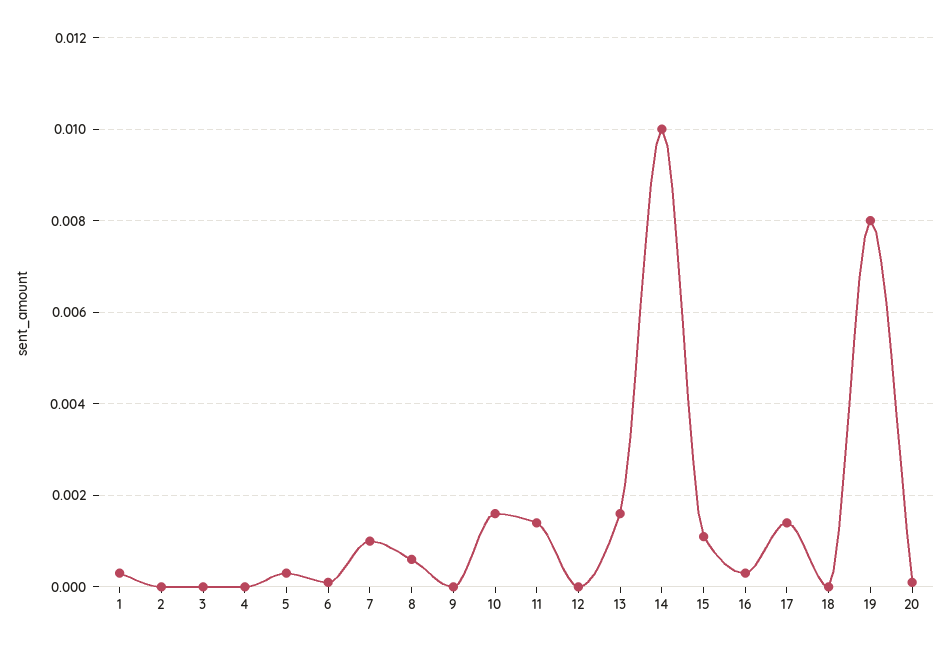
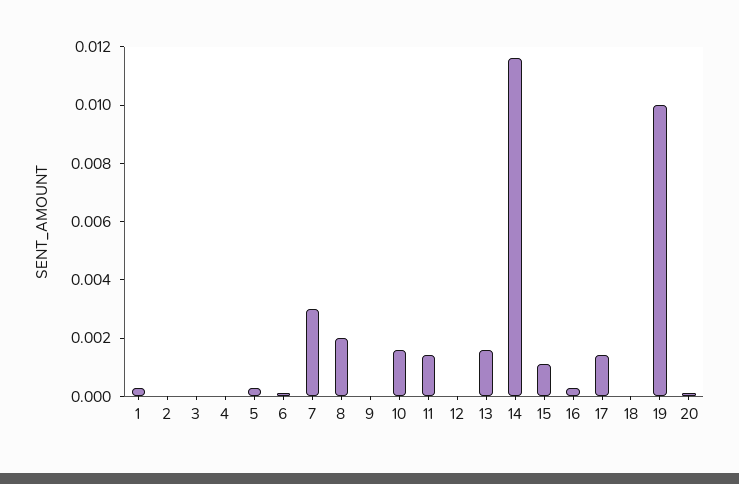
  {
    "1": 0.0005,
    "2": 0,
    "3": 0,
    "4": 0,
    "5": 0.0005,
    "6": 0,
-   "7": 0.001,
+   "7": 0.003,
-   "8": 0.0005,
+   "8": 0.002,
    "9": 0,
    "10": 0.0015,
    "11": 0.0015,
    "12": 0,
    "13": 0.0015,
-   "14": 0.01,
+   "14": 0.0115,
    "15": 0.001,
    "16": 0.0005,
    "17": 0.0015,
    "18": 0,
-   "19": 0.008,
+   "19": 0.01,
    "20": 0
  }

